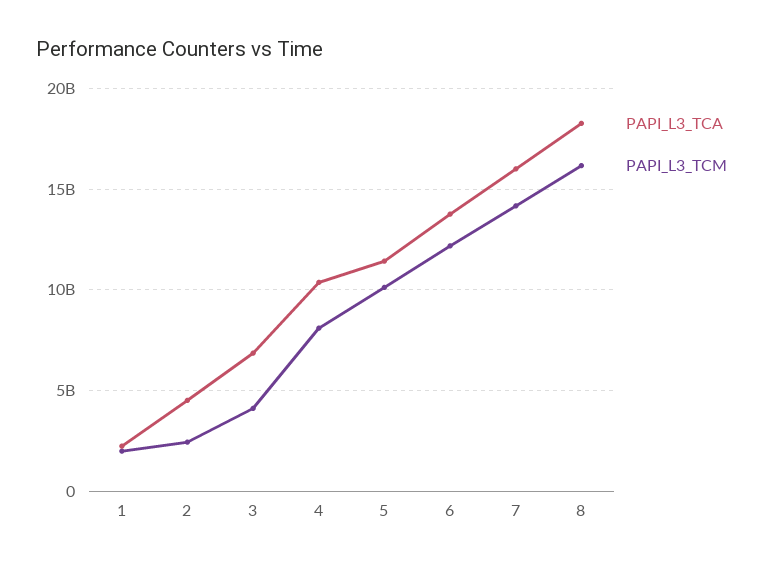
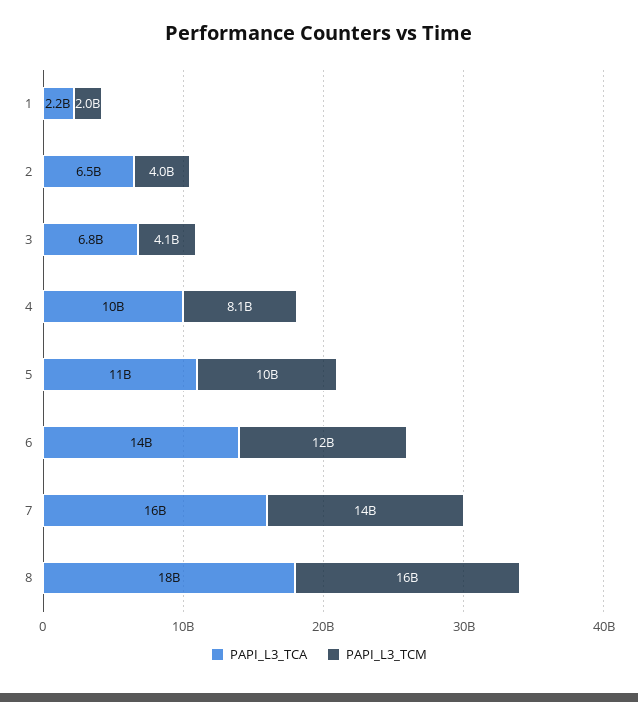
  {
    "PAPI_L3_TCA": {
      "1": 2200000000,
-     "2": 4500000000,
+     "2": 6500000000,
      "3": 6800000000,
      "4": 10000000000,
      "5": 11000000000,
      "6": 14000000000,
      "7": 16000000000,
      "8": 18000000000
    },
    "PAPI_L3_TCM": {
      "1": 2000000000,
-     "2": 2500000000,
+     "2": 4000000000,
      "3": 4100000000,
      "4": 8100000000,
      "5": 10000000000,
      "6": 12000000000,
      "7": 14000000000,
      "8": 16000000000
    }
  }

